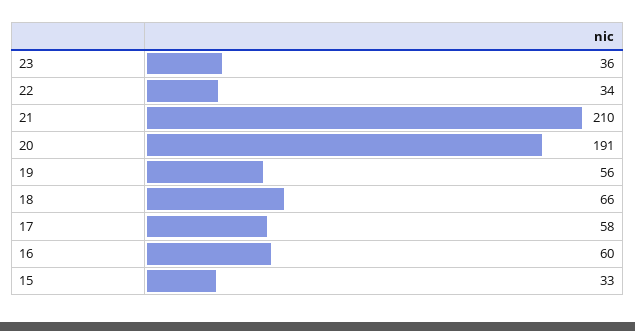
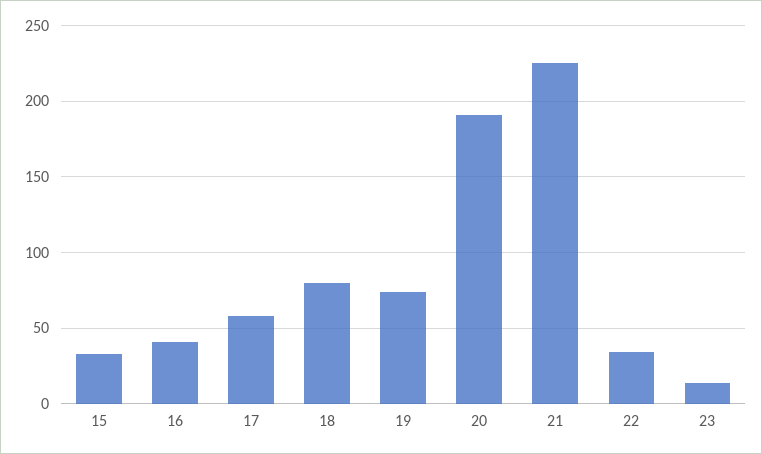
  {
-   "23": 36,
+   "23": 15,
    "22": 34,
-   "21": 210,
+   "21": 225,
    "20": 191,
-   "19": 56,
+   "19": 75,
-   "18": 66,
+   "18": 80,
    "17": 58,
-   "16": 60,
+   "16": 40,
    "15": 33
  }

